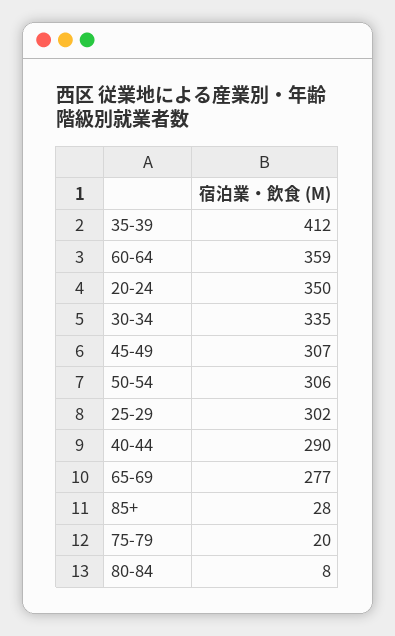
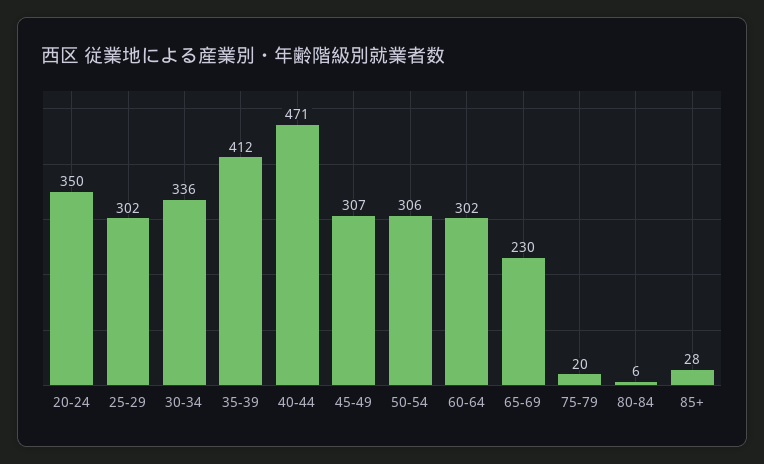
  {
    "35-39": 412,
-   "60-64": 359,
+   "60-64": 302,
    "20-24": 350,
-   "30-34": 335,
+   "30-34": 336,
    "45-49": 307,
    "50-54": 306,
    "25-29": 302,
-   "40-44": 290,
+   "40-44": 471,
-   "65-69": 277,
+   "65-69": 230,
    "85+": 28,
    "75-79": 20,
-   "80-84": 8
+   "80-84": 6
  }

